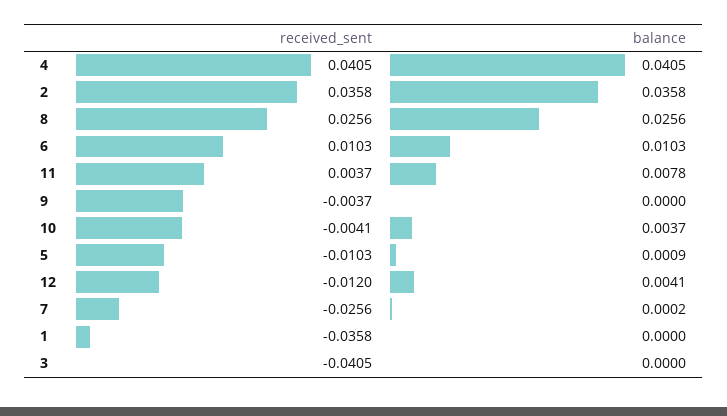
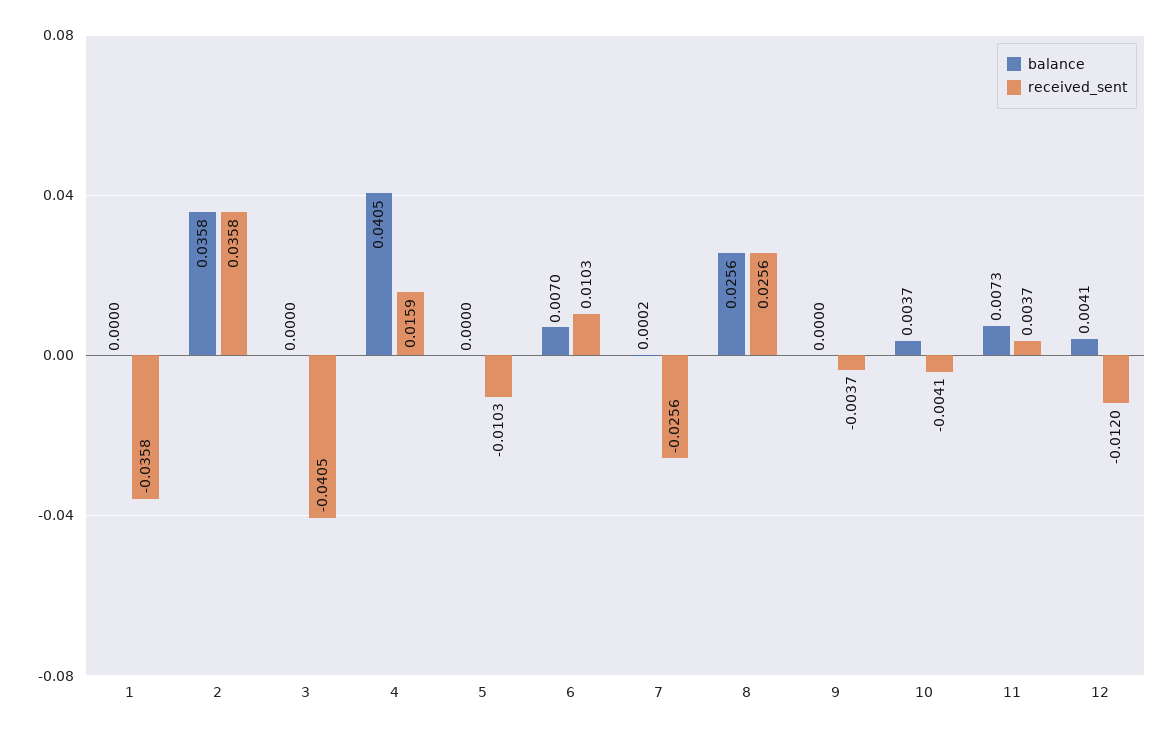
  {
    "received_sent": {
-     "4": 0.0405,
+     "4": 0.0159,
      "2": 0.0358,
      "8": 0.0256,
      "6": 0.0103,
      "11": 0.0037,
      "9": -0.0037,
      "10": -0.0041,
      "5": -0.0103,
      "12": -0.012,
      "7": -0.0256,
      "1": -0.0358,
      "3": -0.0405
    },
    "balance": {
      "4": 0.0405,
      "2": 0.0358,
      "8": 0.0256,
-     "6": 0.0103,
+     "6": 0.007,
-     "11": 0.0078,
+     "11": 0.0073,
      "9": 0,
      "10": 0.0037,
-     "5": 0.0009,
+     "5": 0,
      "12": 0.0041,
      "7": 0.0002,
      "1": 0,
      "3": 0
    }
  }

